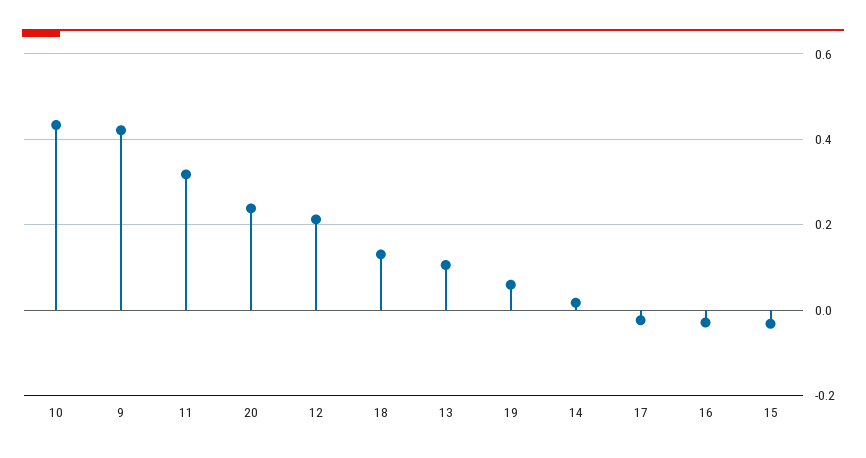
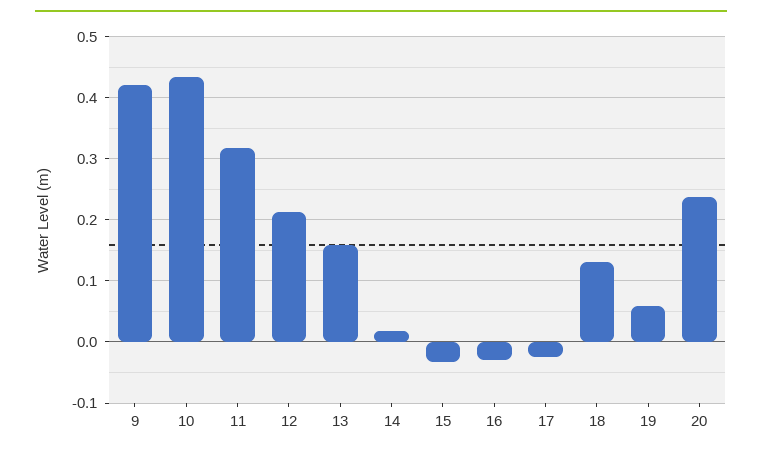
  {
    "10": 0.43,
    "9": 0.42,
    "11": 0.32,
    "20": 0.24,
    "12": 0.21,
    "18": 0.13,
-   "13": 0.1,
+   "13": 0.16,
    "19": 0.06,
    "14": 0.02,
    "17": -0.02,
    "16": -0.03,
    "15": -0.03
  }

